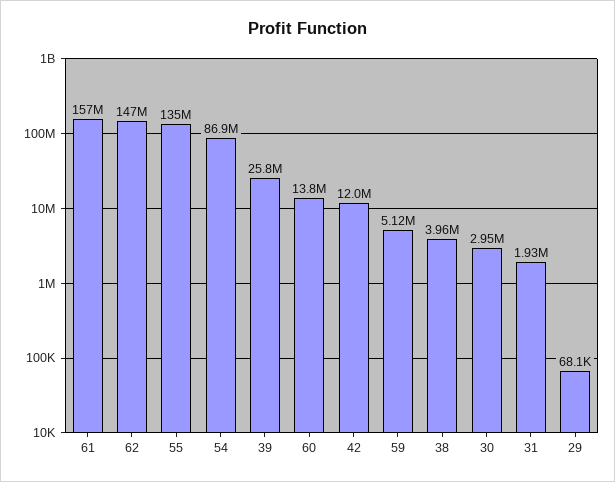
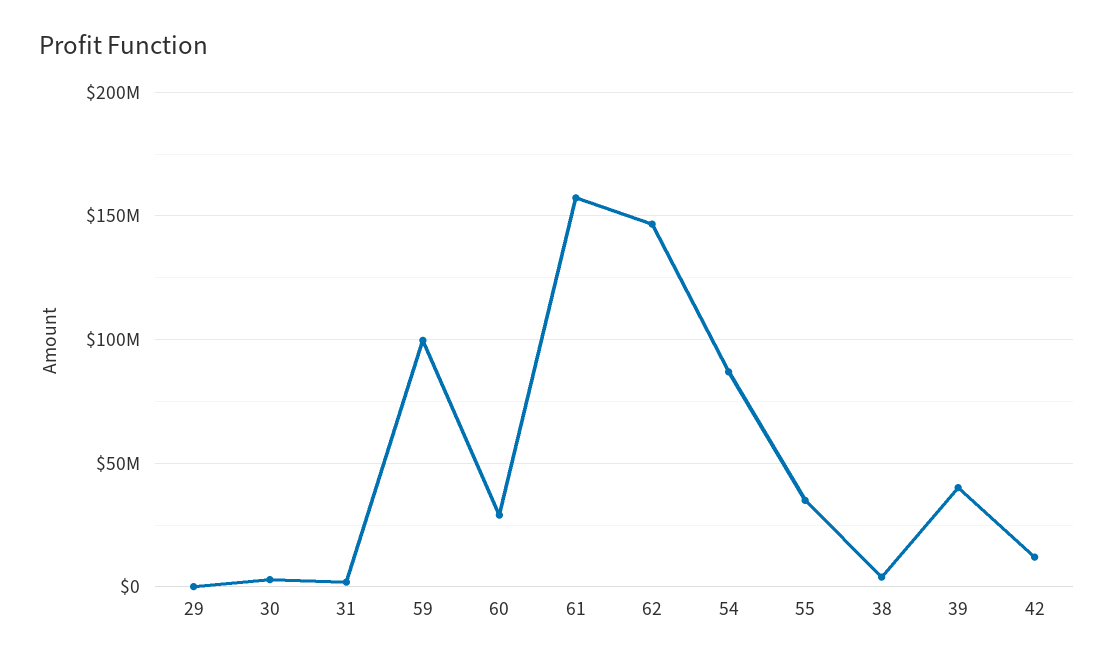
  {
    "61": 157000000,
    "62": 147000000,
-   "55": 135000000,
+   "55": 35000000,
    "54": 86900000,
-   "39": 25800000,
+   "39": 40000000,
-   "60": 13800000,
+   "60": 30000000,
    "42": 12000000,
-   "59": 5120000,
+   "59": 100000000,
    "38": 3960000,
    "30": 2950000,
    "31": 1930000,
    "29": 68100
  }

